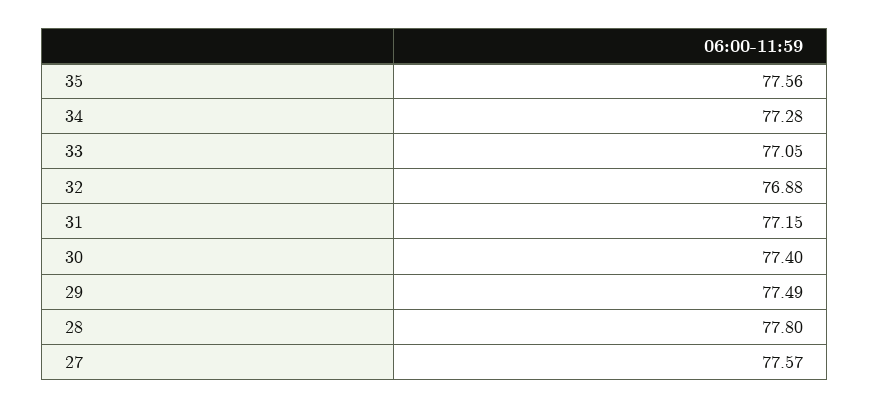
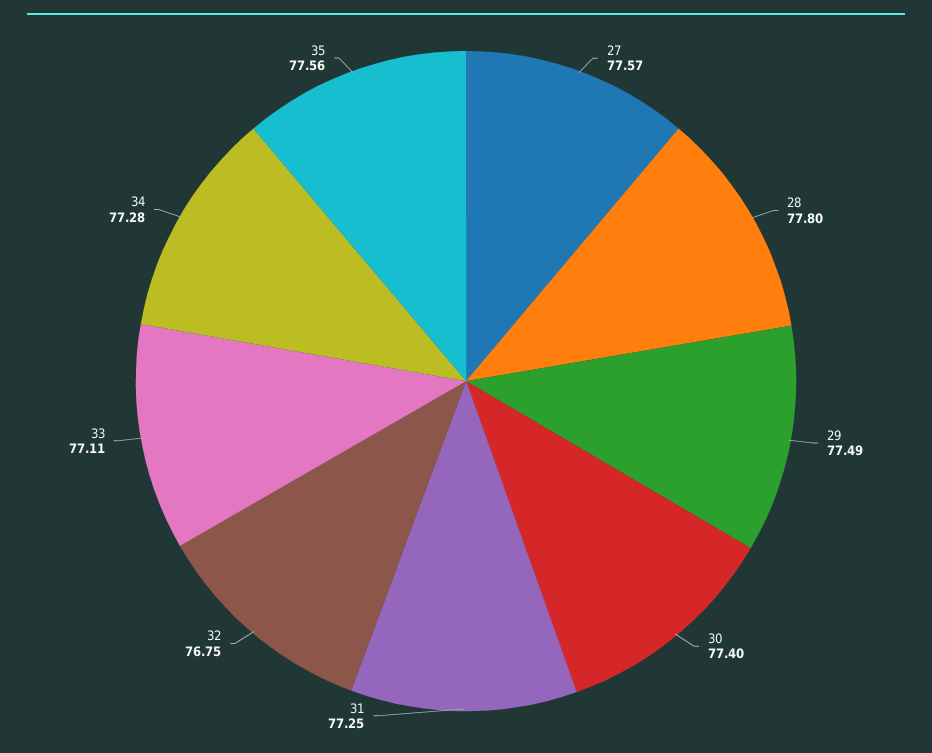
  {
    "35": 77.56,
    "34": 77.28,
-   "33": 77.05,
+   "33": 77.11,
-   "32": 76.88,
+   "32": 76.75,
-   "31": 77.15,
+   "31": 77.25,
    "30": 77.4,
    "29": 77.49,
    "28": 77.8,
    "27": 77.57
  }

